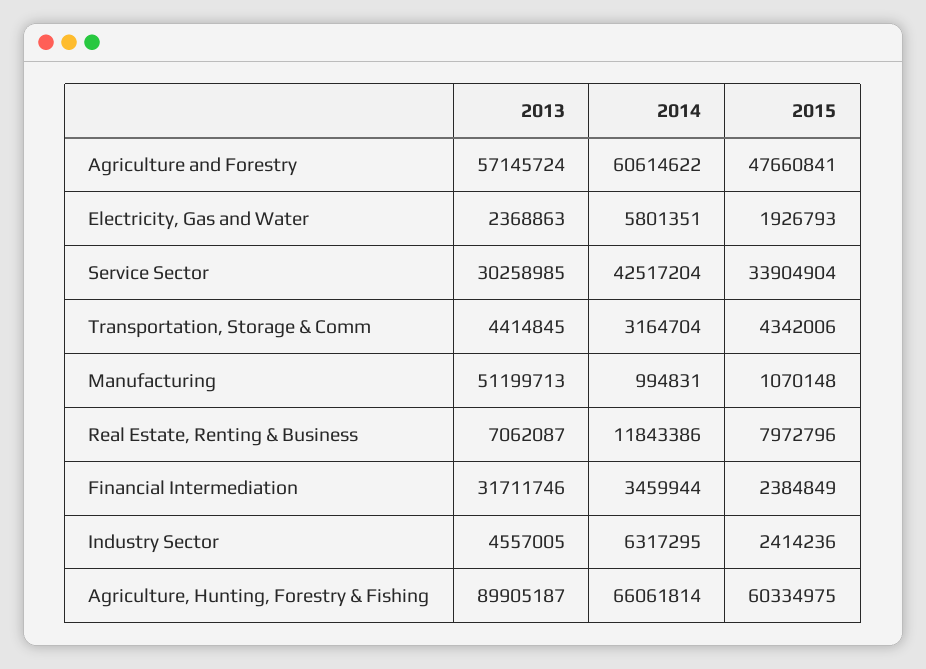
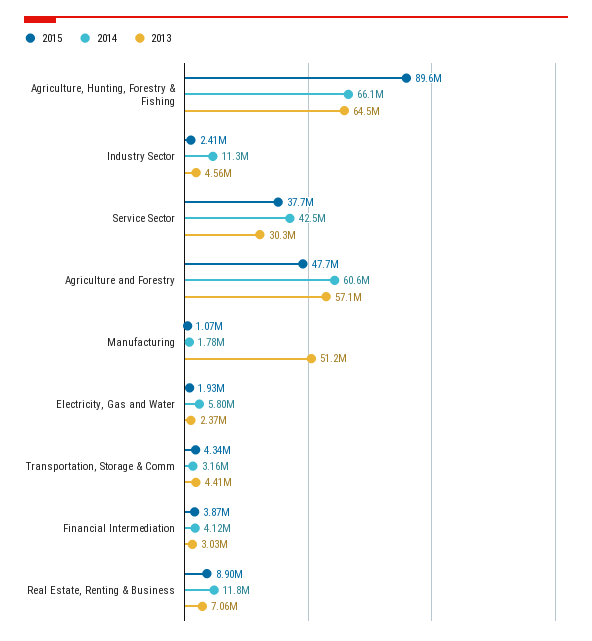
  {
    "2013": {
      "Agriculture and Forestry": 57145724,
      "Electricity, Gas and Water": 2368863,
      "Service Sector": 30258985,
      "Transportation, Storage & Comm": 4414845,
      "Manufacturing": 51199713,
      "Real Estate, Renting & Business": 7062087,
-     "Financial Intermediation": 31711746,
+     "Financial Intermediation": 3030000,
      "Industry Sector": 4557005,
-     "Agriculture, Hunting, Forestry & Fishing": 89905187
+     "Agriculture, Hunting, Forestry & Fishing": 64500000
    },
    "2014": {
      "Agriculture and Forestry": 60614622,
      "Electricity, Gas and Water": 5801351,
      "Service Sector": 42517204,
      "Transportation, Storage & Comm": 3164704,
-     "Manufacturing": 994831,
+     "Manufacturing": 1780000,
      "Real Estate, Renting & Business": 11843386,
-     "Financial Intermediation": 3459944,
+     "Financial Intermediation": 4120000,
-     "Industry Sector": 6317295,
+     "Industry Sector": 11300000,
      "Agriculture, Hunting, Forestry & Fishing": 66061814
    },
    "2015": {
      "Agriculture and Forestry": 47660841,
      "Electricity, Gas and Water": 1926793,
-     "Service Sector": 33904904,
+     "Service Sector": 37700000,
      "Transportation, Storage & Comm": 4342006,
      "Manufacturing": 1070148,
-     "Real Estate, Renting & Business": 7972796,
+     "Real Estate, Renting & Business": 8900000,
-     "Financial Intermediation": 2384849,
+     "Financial Intermediation": 3870000,
      "Industry Sector": 2414236,
-     "Agriculture, Hunting, Forestry & Fishing": 60334975
+     "Agriculture, Hunting, Forestry & Fishing": 89600000
    }
  }

